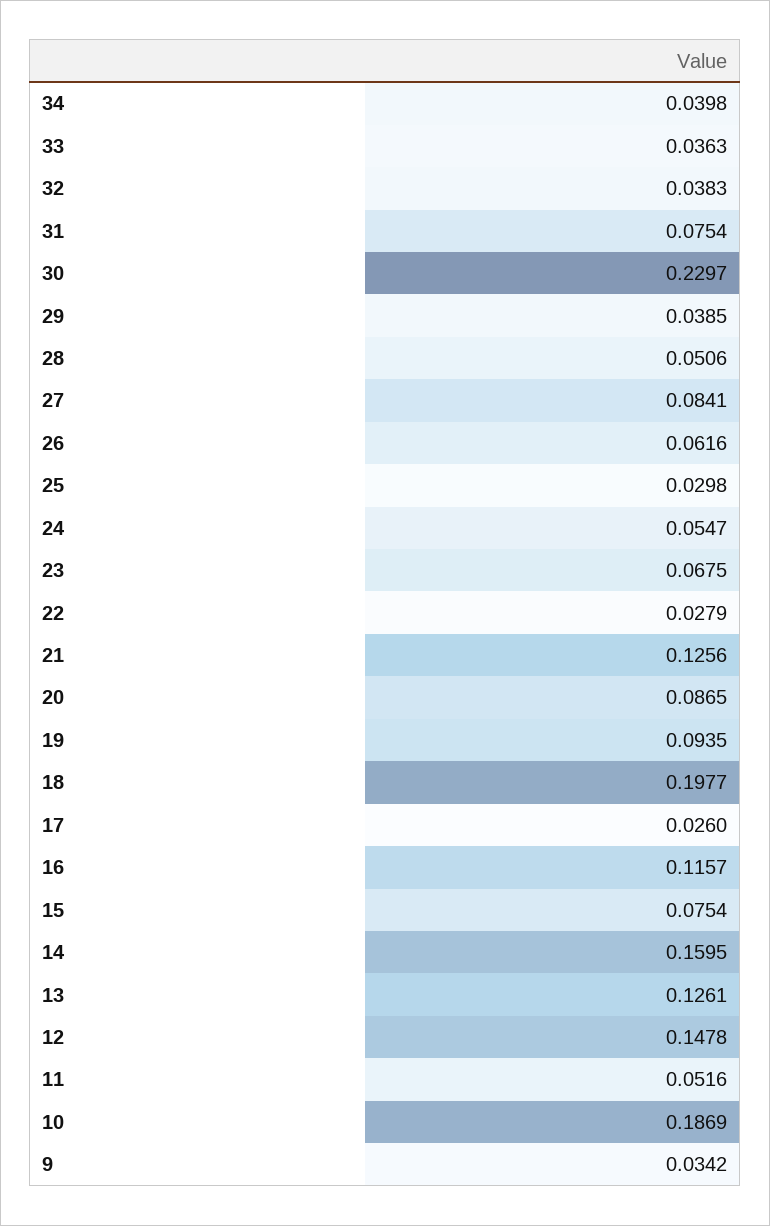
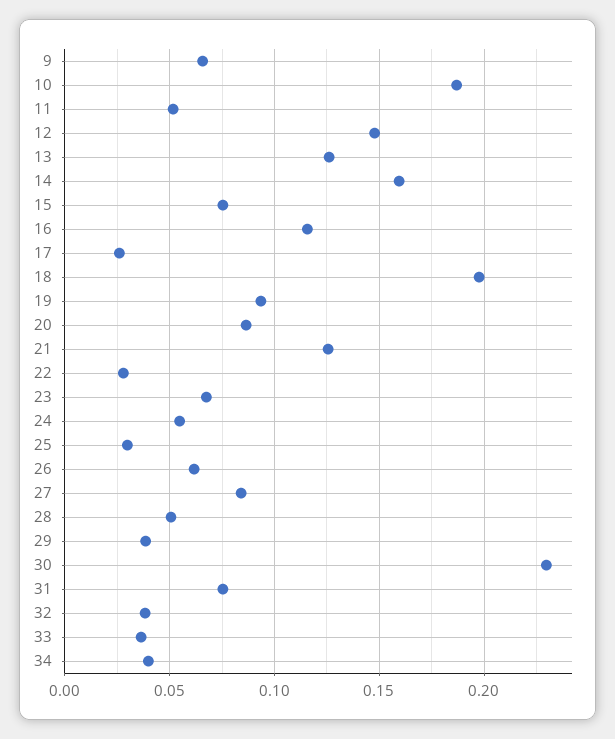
  {
    "34": 0.0398,
    "33": 0.0363,
    "32": 0.0383,
    "31": 0.0754,
    "30": 0.2297,
    "29": 0.0385,
    "28": 0.0506,
    "27": 0.0841,
    "26": 0.0616,
    "25": 0.0298,
    "24": 0.0547,
    "23": 0.0675,
    "22": 0.0279,
    "21": 0.1256,
    "20": 0.0865,
    "19": 0.0935,
    "18": 0.1977,
    "17": 0.026,
    "16": 0.1157,
    "15": 0.0754,
    "14": 0.1595,
    "13": 0.1261,
    "12": 0.1478,
    "11": 0.0516,
    "10": 0.1869,
-   "9": 0.0342
+   "9": 0.065
  }

